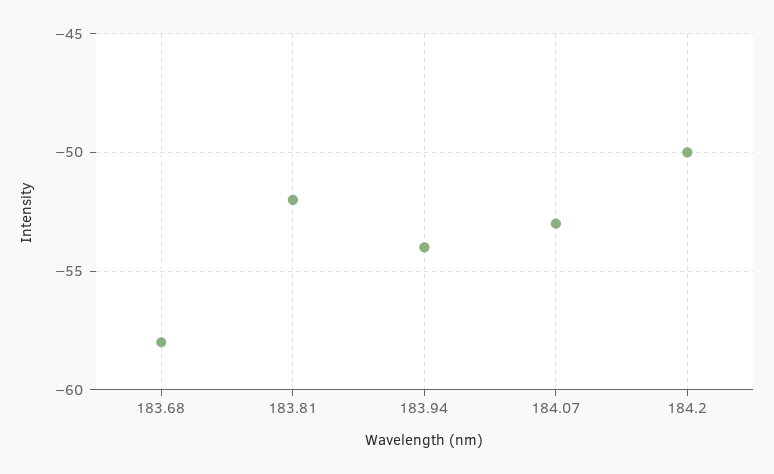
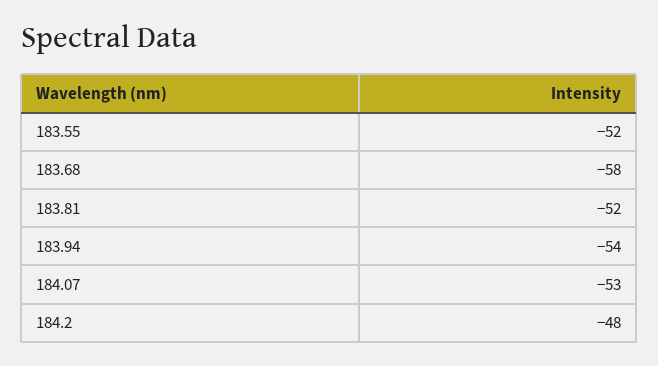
  {
    "183.68": -58,
    "183.81": -52,
    "183.94": -54,
    "184.07": -53,
-   "184.2": -50
+   "184.2": -48,
+   "183.55": -52
  }

